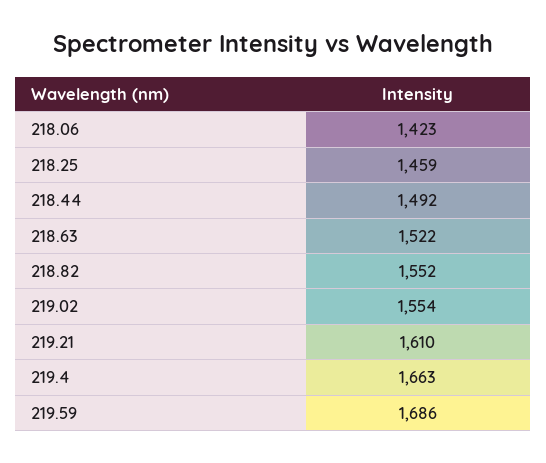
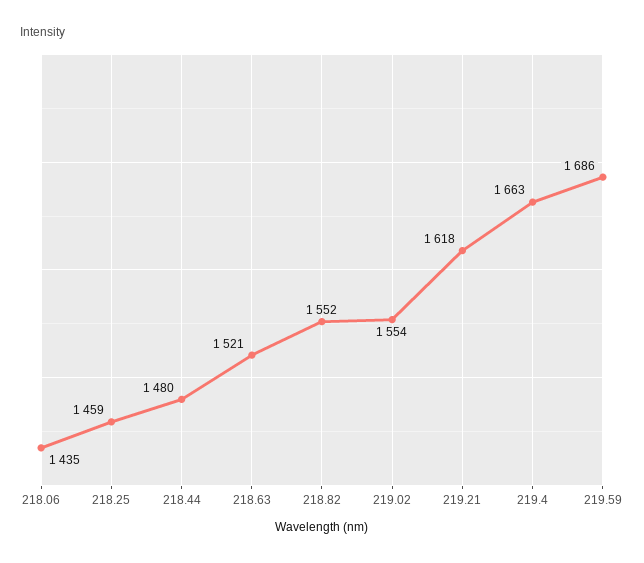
  {
-   "218.06": 1423,
+   "218.06": 1435,
    "218.25": 1459,
-   "218.44": 1492,
+   "218.44": 1480,
-   "218.63": 1522,
+   "218.63": 1521,
    "218.82": 1552,
    "219.02": 1554,
-   "219.21": 1610,
+   "219.21": 1618,
    "219.4": 1663,
    "219.59": 1686
  }

